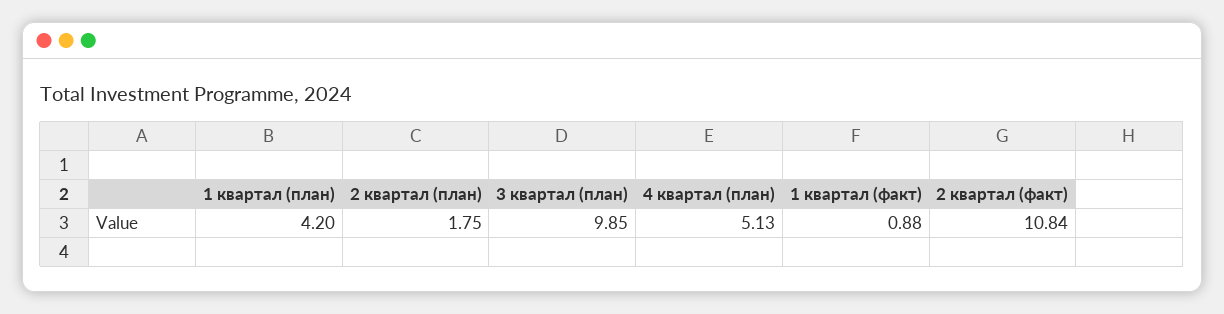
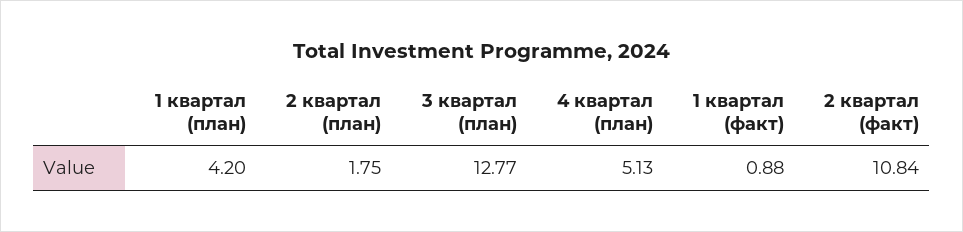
  {
    "1 квартал (план)": 4.2,
    "2 квартал (план)": 1.75,
-   "3 квартал (план)": 9.85,
+   "3 квартал (план)": 12.77,
    "4 квартал (план)": 5.13,
    "1 квартал (факт)": 0.88,
    "2 квартал (факт)": 10.84
  }

